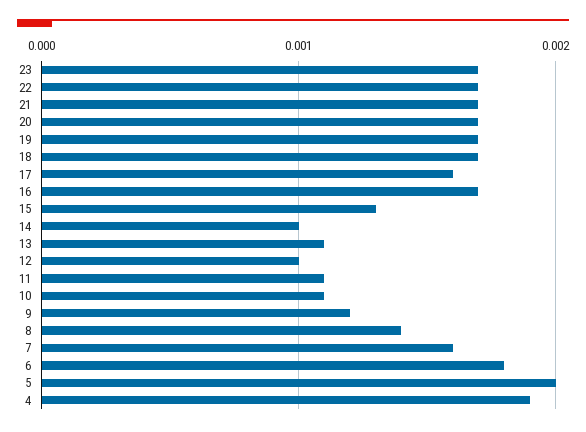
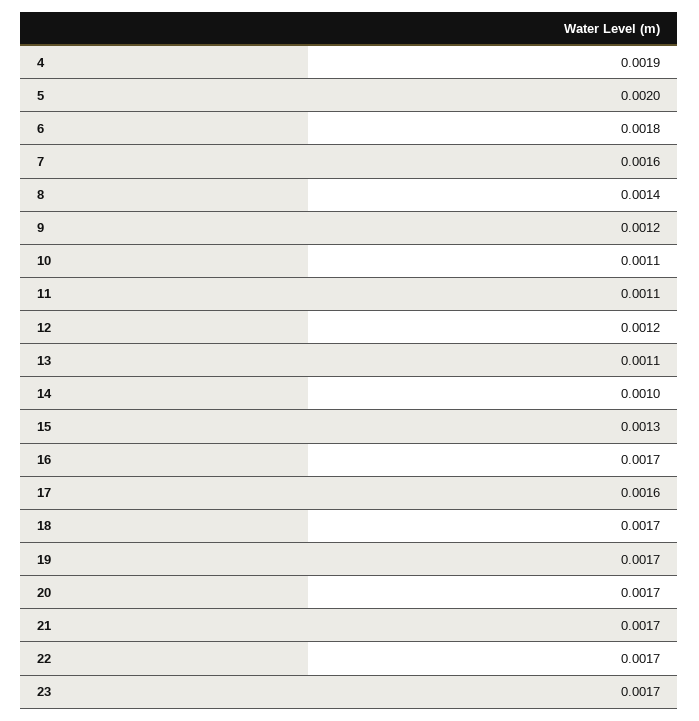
  {
    "23": 0.0017,
    "22": 0.0017,
    "21": 0.0017,
    "20": 0.0017,
    "19": 0.0017,
    "18": 0.0017,
    "17": 0.0016,
    "16": 0.0017,
    "15": 0.0013,
    "14": 0.001,
    "13": 0.0011,
-   "12": 0.001,
+   "12": 0.0012,
    "11": 0.0011,
    "10": 0.0011,
    "9": 0.0012,
    "8": 0.0014,
    "7": 0.0016,
    "6": 0.0018,
    "5": 0.002,
    "4": 0.0019
  }

